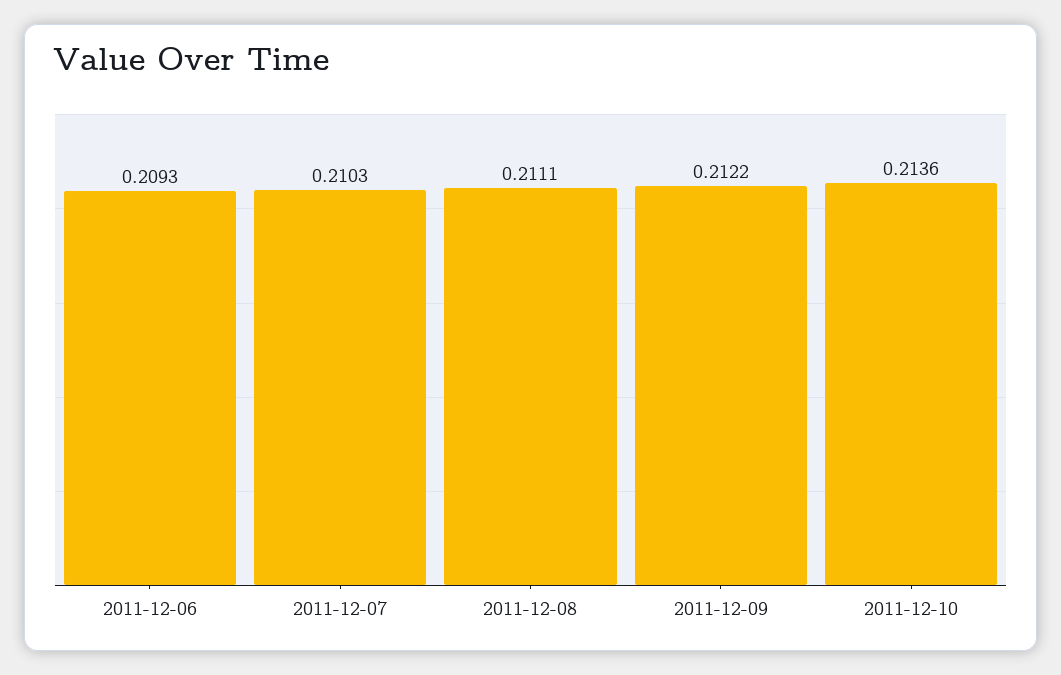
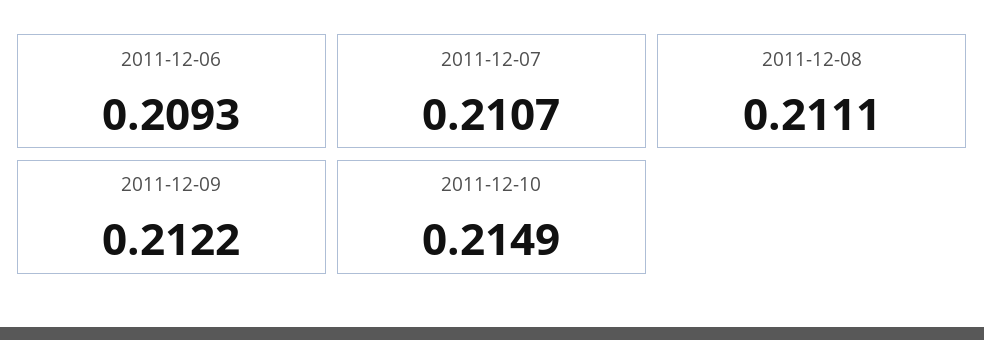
  {
    "2011-12-06": 0.2093,
-   "2011-12-07": 0.2103,
+   "2011-12-07": 0.2107,
    "2011-12-08": 0.2111,
    "2011-12-09": 0.2122,
-   "2011-12-10": 0.2136
+   "2011-12-10": 0.2149
  }

